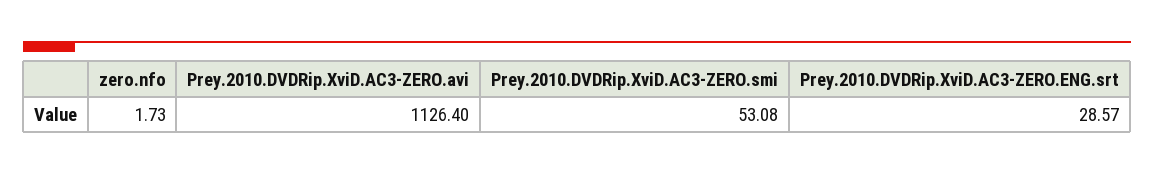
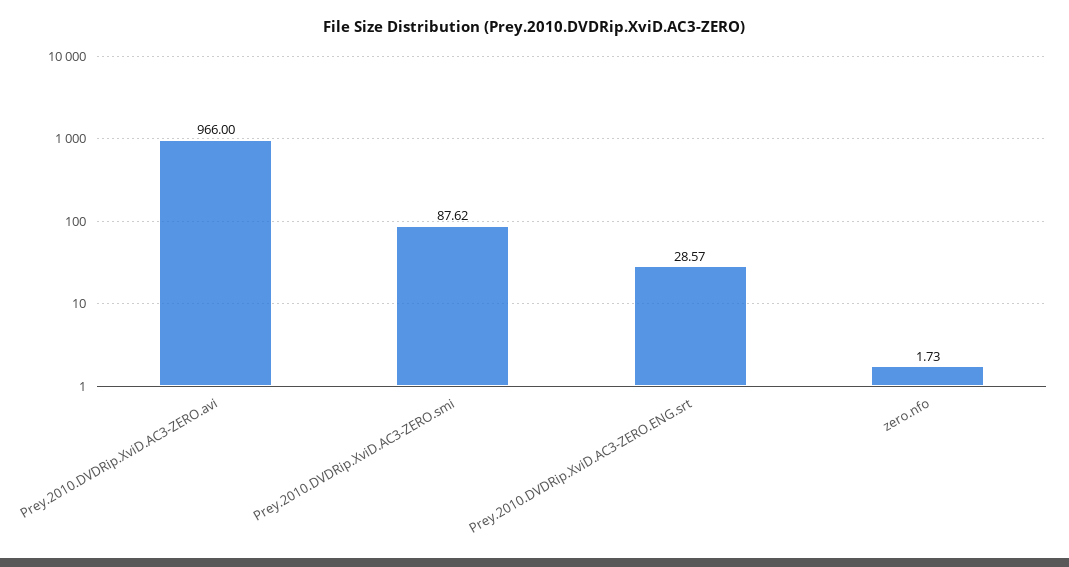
  {
    "zero.nfo": 1.73,
-   "Prey.2010.DVDRip.XviD.AC3-ZERO.avi": 1126.4,
+   "Prey.2010.DVDRip.XviD.AC3-ZERO.avi": 966,
-   "Prey.2010.DVDRip.XviD.AC3-ZERO.smi": 53.08,
+   "Prey.2010.DVDRip.XviD.AC3-ZERO.smi": 87.62,
    "Prey.2010.DVDRip.XviD.AC3-ZERO.ENG.srt": 28.57
  }

